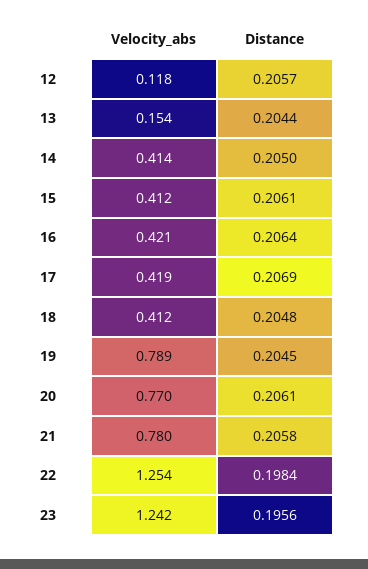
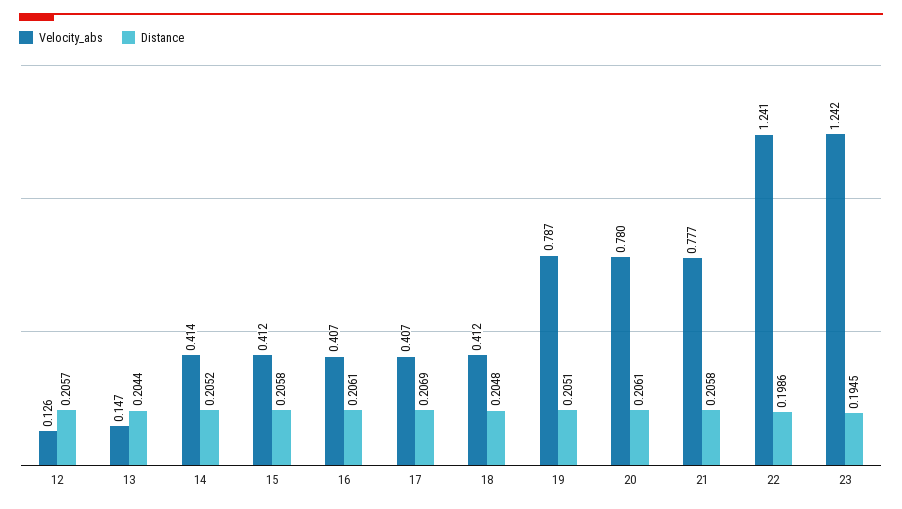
  {
    "Velocity_abs": {
-     "12": 0.118,
+     "12": 0.126,
-     "13": 0.154,
+     "13": 0.147,
      "14": 0.414,
      "15": 0.412,
-     "16": 0.421,
+     "16": 0.407,
-     "17": 0.419,
+     "17": 0.407,
      "18": 0.412,
-     "19": 0.789,
+     "19": 0.787,
-     "20": 0.77,
+     "20": 0.78,
-     "21": 0.78,
+     "21": 0.777,
-     "22": 1.254,
+     "22": 1.241,
      "23": 1.242
    },
    "Distance": {
      "12": 0.2057,
      "13": 0.2044,
-     "14": 0.205,
+     "14": 0.2052,
-     "15": 0.2061,
+     "15": 0.2058,
-     "16": 0.2064,
+     "16": 0.2061,
      "17": 0.2069,
      "18": 0.2048,
-     "19": 0.2045,
+     "19": 0.2051,
      "20": 0.2061,
      "21": 0.2058,
-     "22": 0.1984,
+     "22": 0.1986,
-     "23": 0.1956
+     "23": 0.1945
    }
  }

